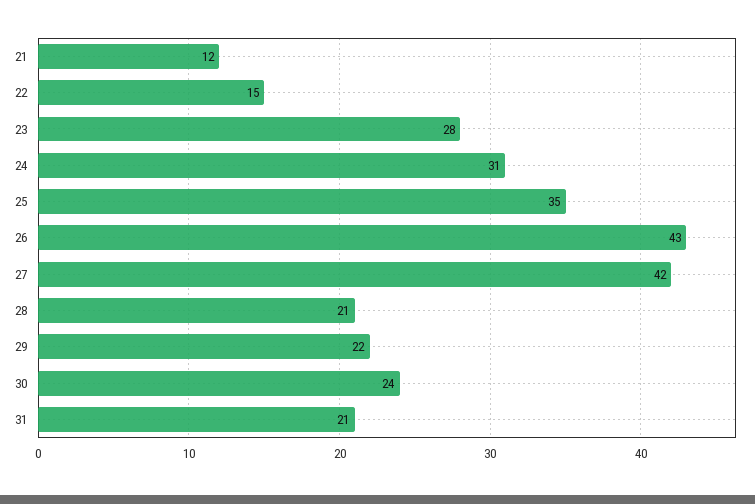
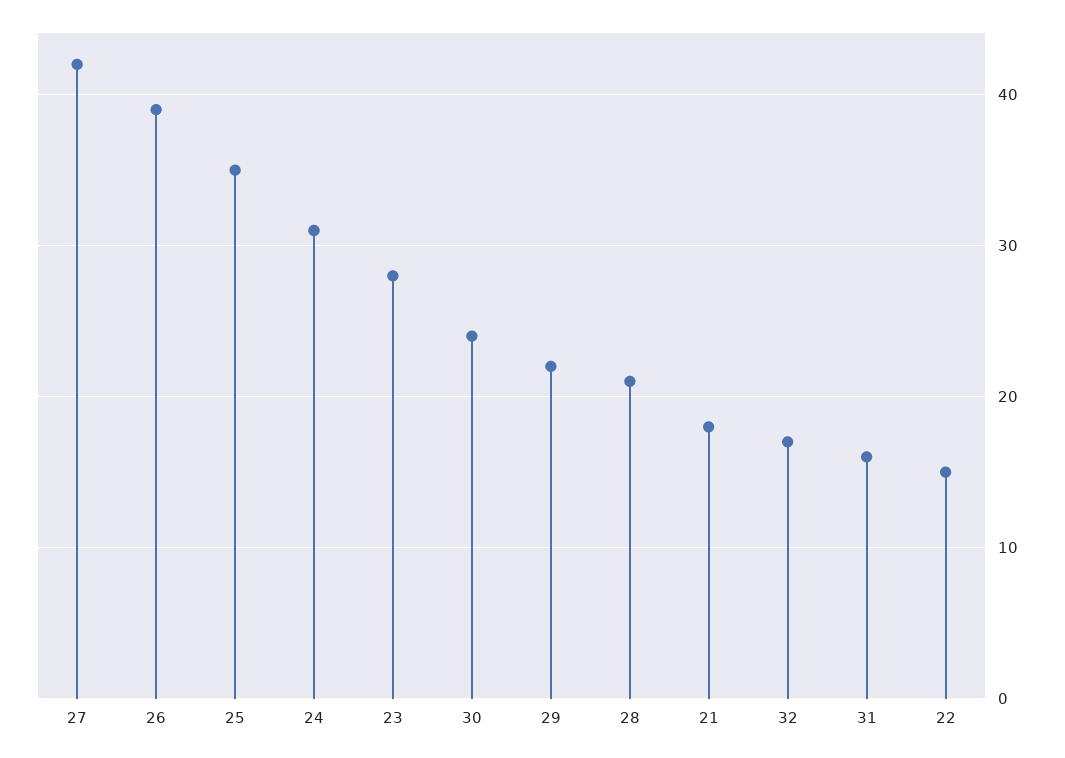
  {
-   "21": 12,
+   "21": 18,
    "22": 15,
    "23": 28,
    "24": 31,
    "25": 35,
-   "26": 43,
+   "26": 39,
    "27": 42,
    "28": 21,
    "29": 22,
    "30": 24,
-   "31": 21
+   "31": 16,
+   "32": 17
  }

